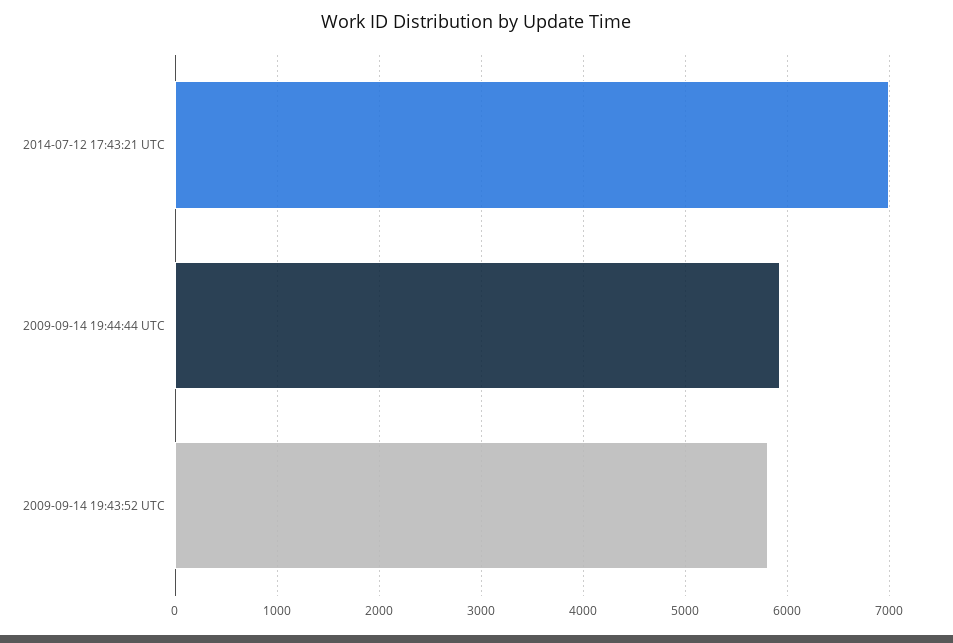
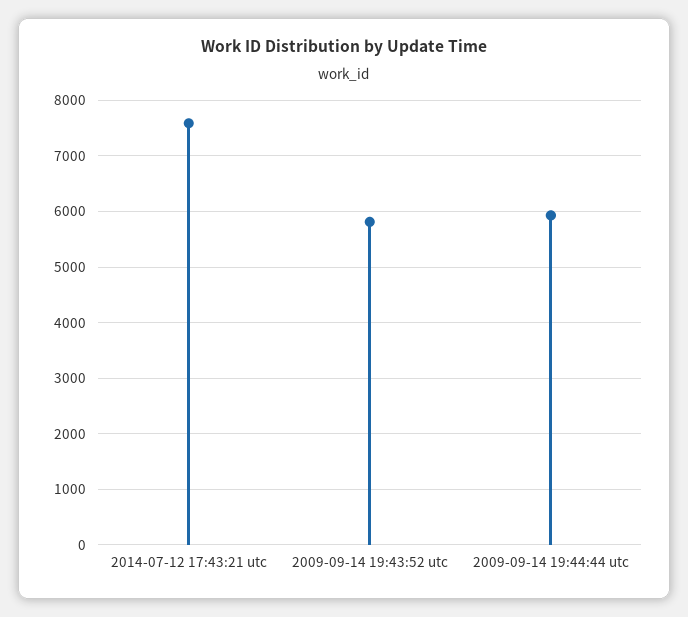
  {
-   "2014-07-12 17:43:21 UTC": 7000,
+   "2014-07-12 17:43:21 UTC": 7600,
    "2009-09-14 19:44:44 UTC": 5900,
    "2009-09-14 19:43:52 UTC": 5800
  }

